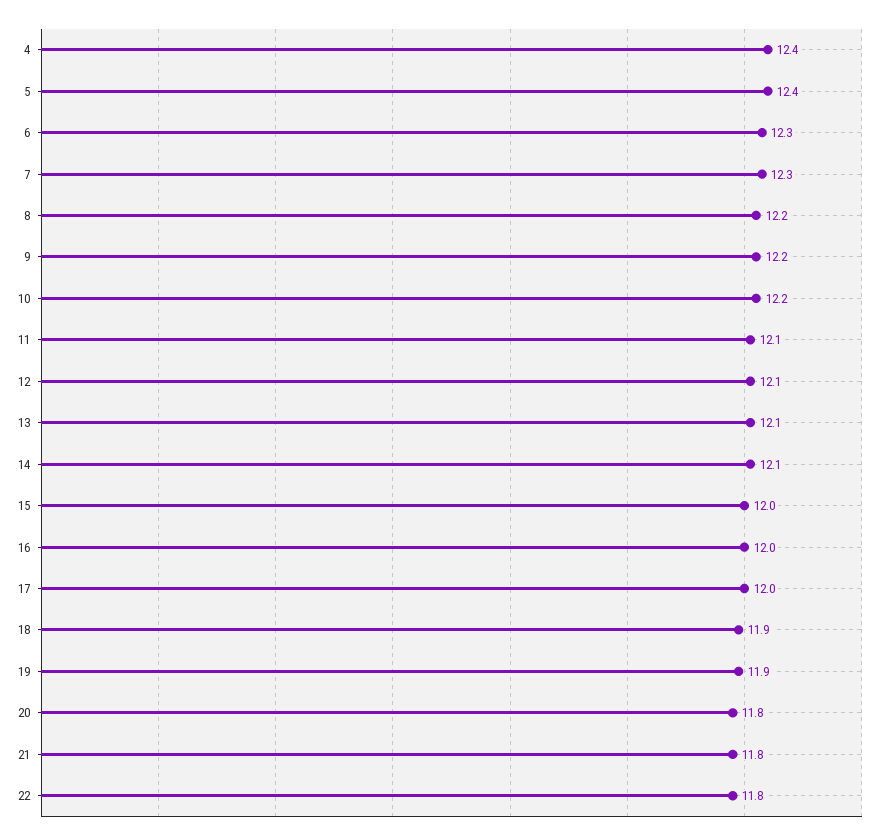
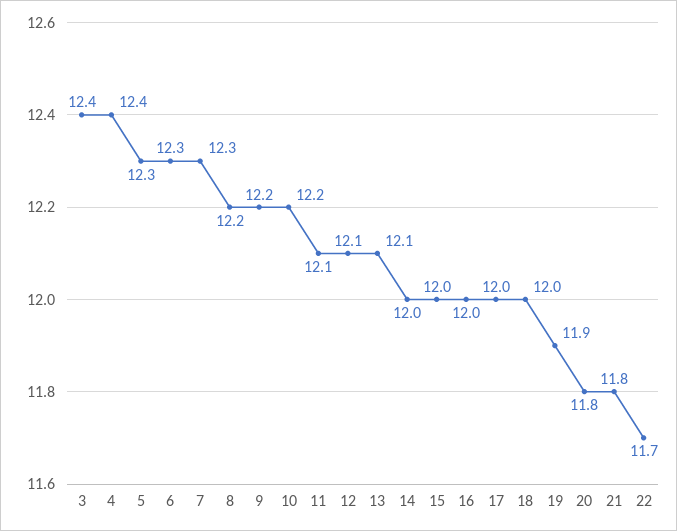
  {
    "4": 12.4,
-   "5": 12.4,
+   "5": 12.3,
    "6": 12.3,
    "7": 12.3,
    "8": 12.2,
    "9": 12.2,
    "10": 12.2,
    "11": 12.1,
    "12": 12.1,
    "13": 12.1,
-   "14": 12.1,
+   "14": 12,
    "15": 12,
    "16": 12,
    "17": 12,
-   "18": 11.9,
+   "18": 12,
    "19": 11.9,
    "20": 11.8,
    "21": 11.8,
-   "22": 11.8
+   "22": 11.7,
+   "3": 12.4
  }

